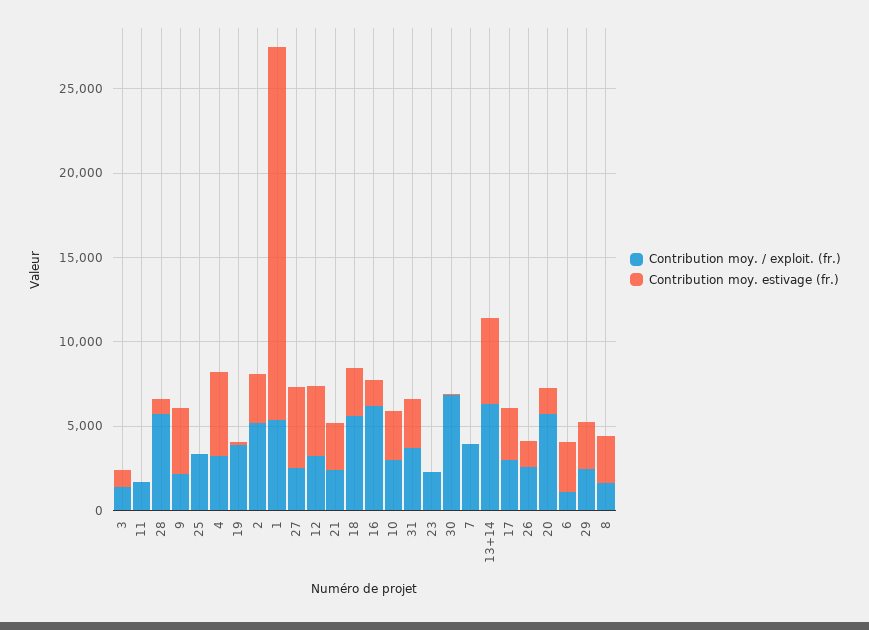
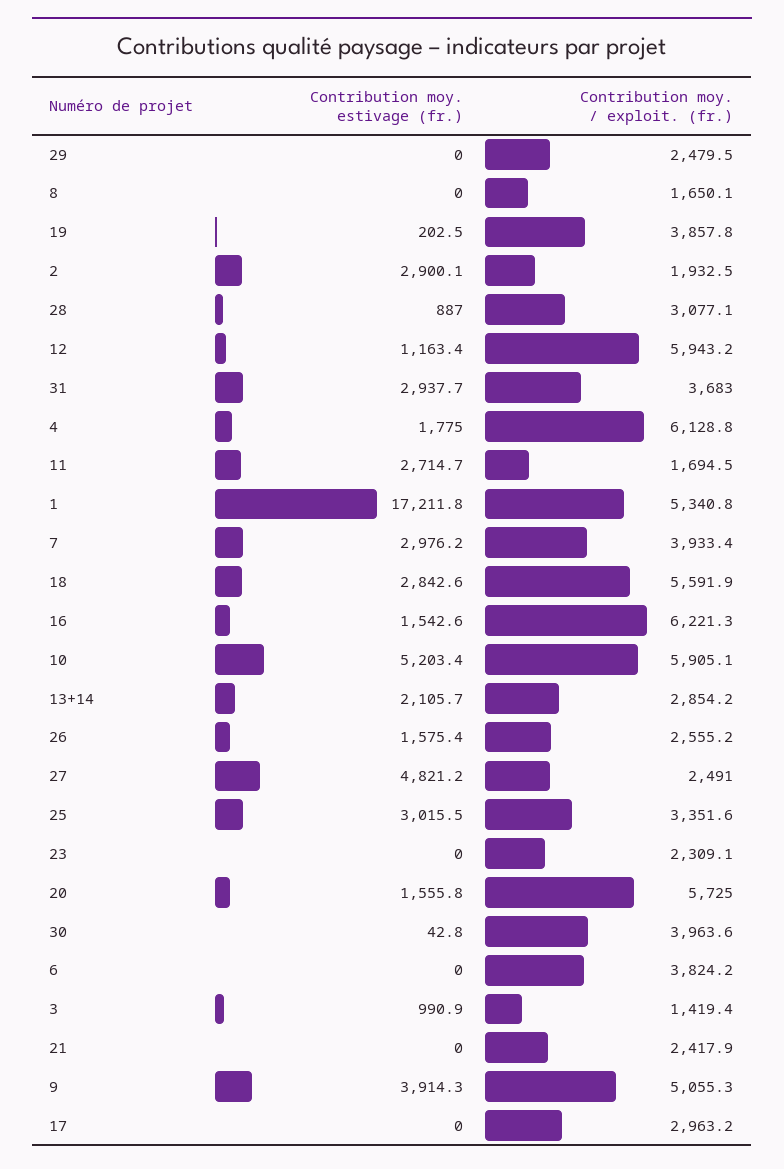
  {
    "Contribution moy. / exploit. (fr.)": {
      "3": 1419.4,
      "11": 1694.5,
-     "28": 6000,
+     "28": 3077.1,
-     "9": 2000,
+     "9": 5055.3,
      "25": 3351.6,
-     "4": 3000,
+     "4": 6128.8,
      "19": 3857.8,
-     "2": 5000,
+     "2": 1932.5,
      "1": 5340.8,
      "27": 2491,
-     "12": 3000,
+     "12": 5943.2,
      "21": 2417.9,
      "18": 5591.9,
      "16": 6221.3,
-     "10": 3000,
+     "10": 5905.1,
      "31": 3683,
      "23": 2309.1,
-     "30": 7000,
+     "30": 3963.6,
      "7": 3933.4,
-     "13+14": 6000,
+     "13+14": 2854.2,
      "17": 2963.2,
      "26": 2555.2,
      "20": 5725,
-     "6": 1000,
+     "6": 3824.2,
      "29": 2479.5,
      "8": 1650.1
    },
    "Contribution moy. estivage (fr.)": {
      "3": 990.9,
-     "11": 0,
+     "11": 2714.7,
      "28": 887,
      "9": 3914.3,
-     "25": 0,
+     "25": 3015.5,
-     "4": 5000,
+     "4": 1775,
      "19": 202.5,
      "2": 2900.1,
-     "1": 22000,
+     "1": 17211.8,
      "27": 4821.2,
-     "12": 4000,
+     "12": 1163.4,
-     "21": 3000,
+     "21": 0,
      "18": 2842.6,
      "16": 1542.6,
-     "10": 3000,
+     "10": 5203.4,
      "31": 2937.7,
      "23": 0,
      "30": 42.8,
-     "7": 0,
+     "7": 2976.2,
-     "13+14": 5000,
+     "13+14": 2105.7,
-     "17": 3000,
+     "17": 0,
      "26": 1575.4,
      "20": 1555.8,
-     "6": 3000,
+     "6": 0,
-     "29": 3000,
+     "29": 0,
-     "8": 3000
+     "8": 0
    }
  }

